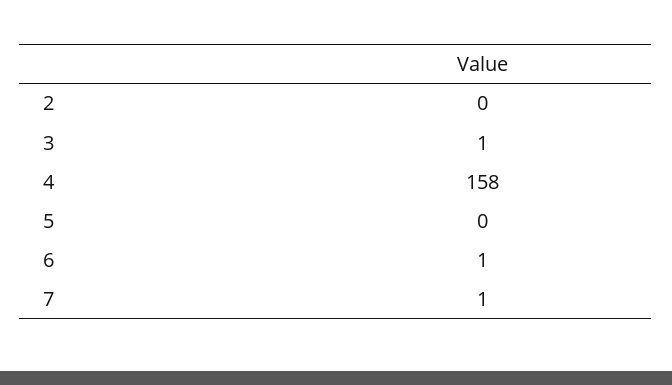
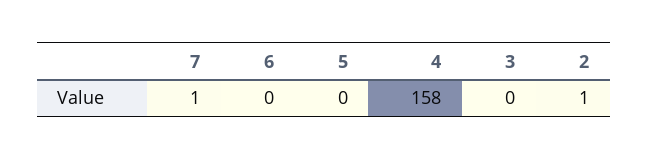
  {
-   "2": 0,
+   "2": 1,
-   "3": 1,
+   "3": 0,
    "4": 158,
    "5": 0,
-   "6": 1,
+   "6": 0,
    "7": 1
  }

